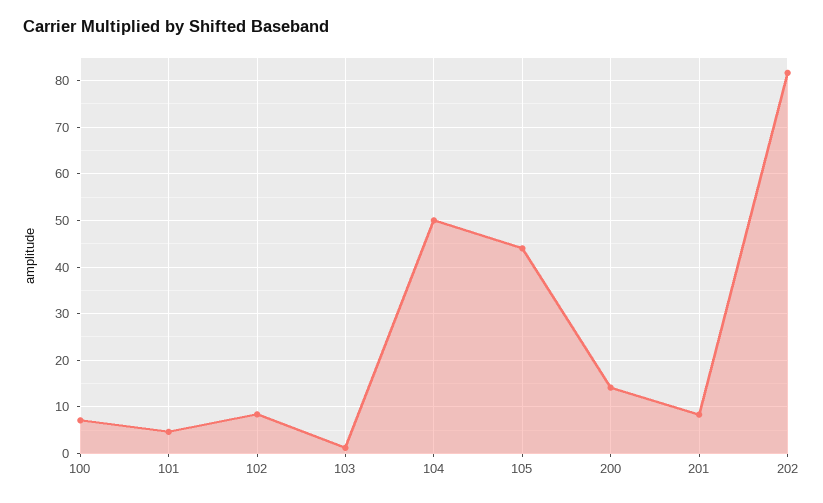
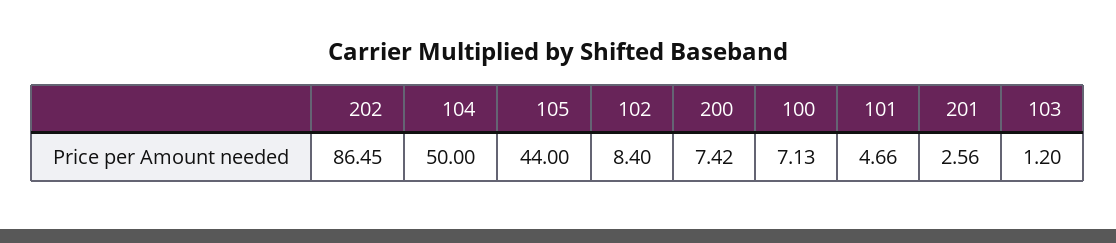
  {
    "100": 7.13,
    "101": 4.66,
    "102": 8.4,
    "103": 1.2,
    "104": 50,
    "105": 44,
-   "200": 14,
+   "200": 7.42,
-   "201": 8,
+   "201": 2.56,
-   "202": 82
+   "202": 86.45
  }

